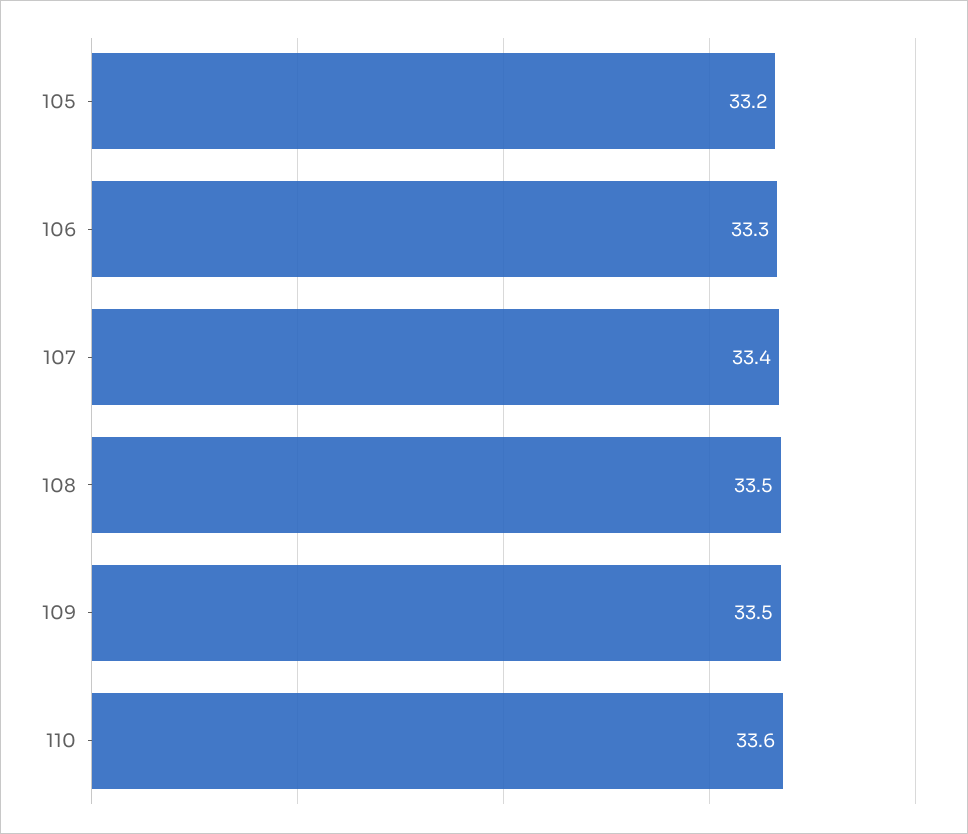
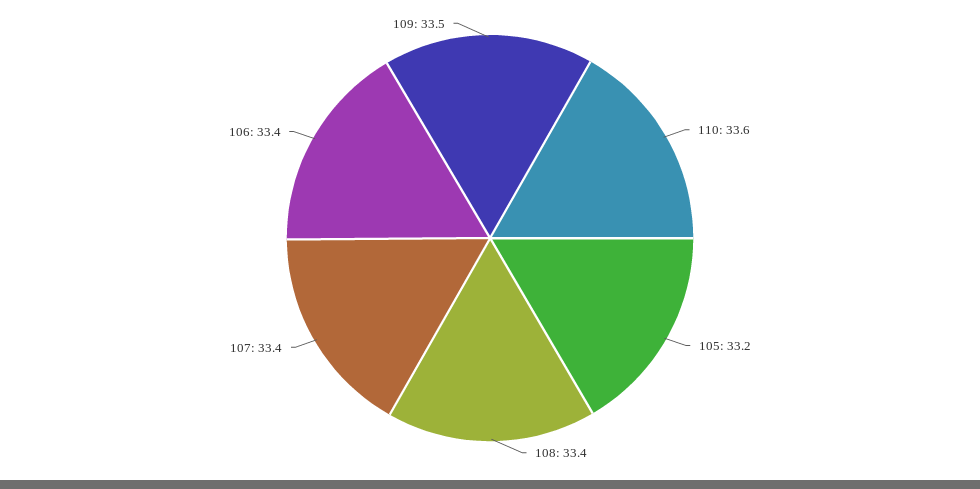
  {
    "105": 33.2,
-   "106": 33.3,
+   "106": 33.4,
    "107": 33.4,
-   "108": 33.5,
+   "108": 33.4,
    "109": 33.5,
    "110": 33.6
  }

